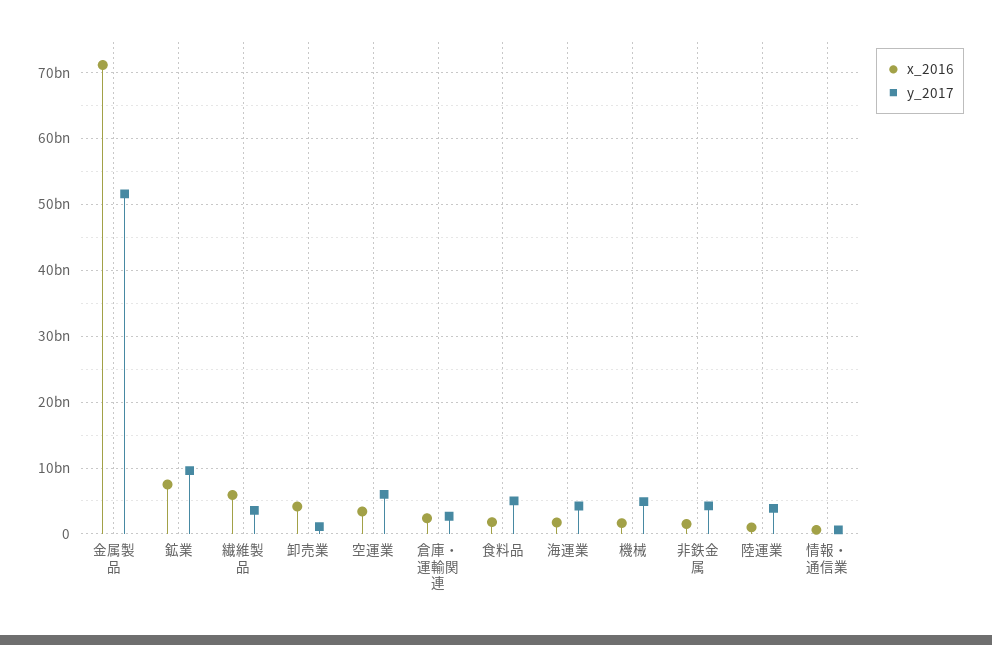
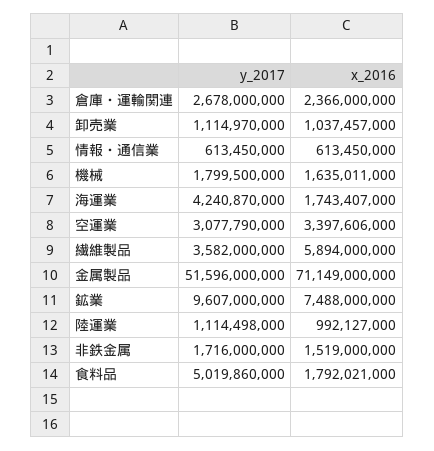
  {
    "x_2016": {
      "金属製品": 71149000000,
      "鉱業": 7488000000,
      "繊維製品": 5894000000,
-     "卸売業": 4000000000,
+     "卸売業": 1037457000,
      "空運業": 3397606000,
      "倉庫・運輸関連": 2366000000,
      "食料品": 1792021000,
      "海運業": 1743407000,
      "機械": 1635011000,
      "非鉄金属": 1519000000,
      "陸運業": 992127000,
      "情報・通信業": 613450000
    },
    "y_2017": {
      "金属製品": 51596000000,
      "鉱業": 9607000000,
      "繊維製品": 3582000000,
      "卸売業": 1114970000,
-     "空運業": 6000000000,
+     "空運業": 3077790000,
      "倉庫・運輸関連": 2678000000,
      "食料品": 5019860000,
      "海運業": 4240870000,
-     "機械": 5000000000,
+     "機械": 1799500000,
-     "非鉄金属": 4000000000,
+     "非鉄金属": 1716000000,
-     "陸運業": 4000000000,
+     "陸運業": 1114498000,
      "情報・通信業": 613450000
    }
  }

